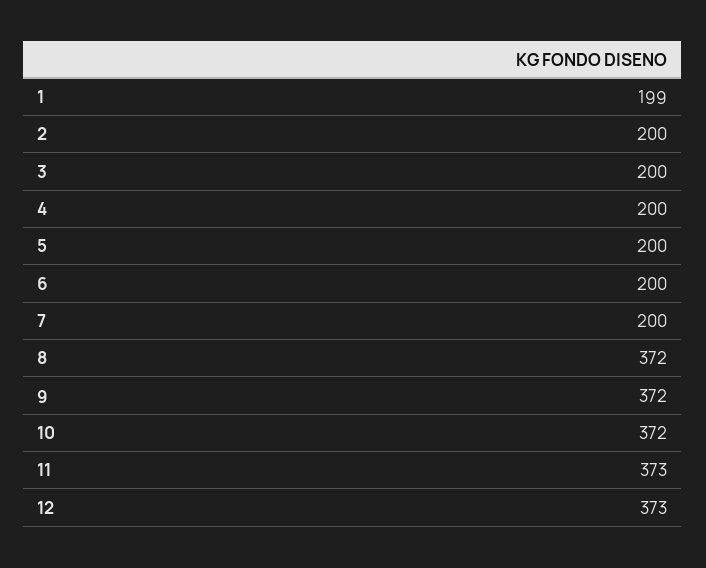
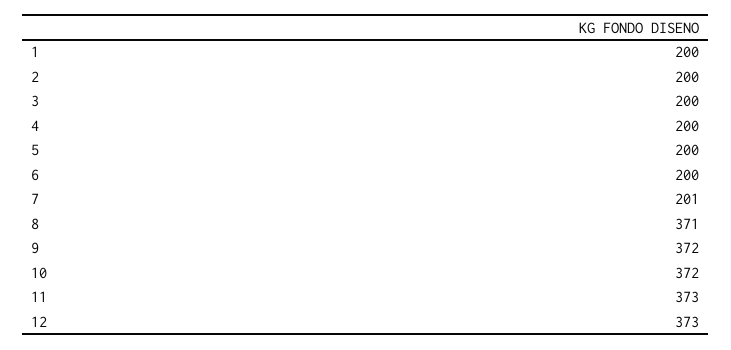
  {
-   "1": 199,
+   "1": 200,
    "2": 200,
    "3": 200,
    "4": 200,
    "5": 200,
    "6": 200,
-   "7": 200,
+   "7": 201,
-   "8": 372,
+   "8": 371,
    "9": 372,
    "10": 372,
    "11": 373,
    "12": 373
  }

